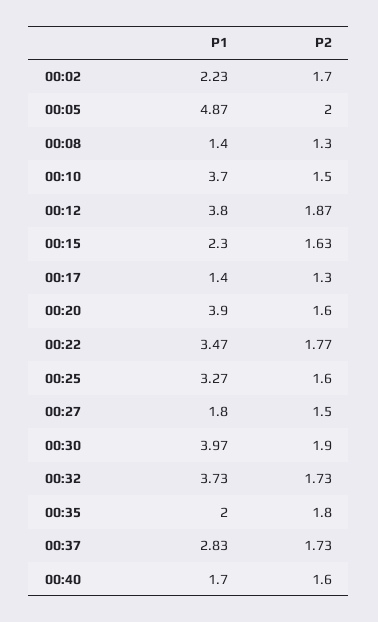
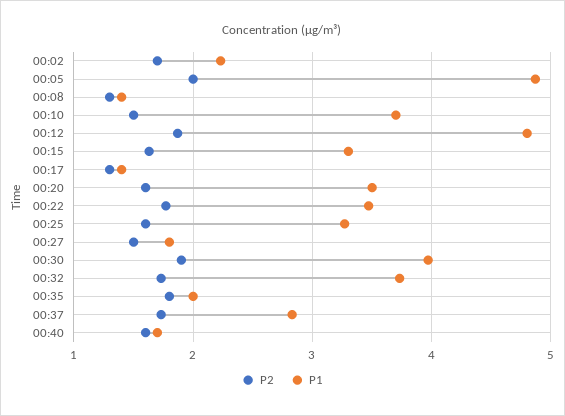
  {
    "P1": {
      "00:02": 2.23,
      "00:05": 4.87,
      "00:08": 1.4,
      "00:10": 3.7,
-     "00:12": 3.8,
+     "00:12": 4.8,
-     "00:15": 2.3,
+     "00:15": 3.3,
      "00:17": 1.4,
-     "00:20": 3.9,
+     "00:20": 3.5,
      "00:22": 3.47,
      "00:25": 3.27,
      "00:27": 1.8,
      "00:30": 3.97,
      "00:32": 3.73,
      "00:35": 2,
      "00:37": 2.83,
      "00:40": 1.7
    },
    "P2": {
      "00:02": 1.7,
      "00:05": 2,
      "00:08": 1.3,
      "00:10": 1.5,
      "00:12": 1.87,
      "00:15": 1.63,
      "00:17": 1.3,
      "00:20": 1.6,
      "00:22": 1.77,
      "00:25": 1.6,
      "00:27": 1.5,
      "00:30": 1.9,
      "00:32": 1.73,
      "00:35": 1.8,
      "00:37": 1.73,
      "00:40": 1.6
    }
  }

